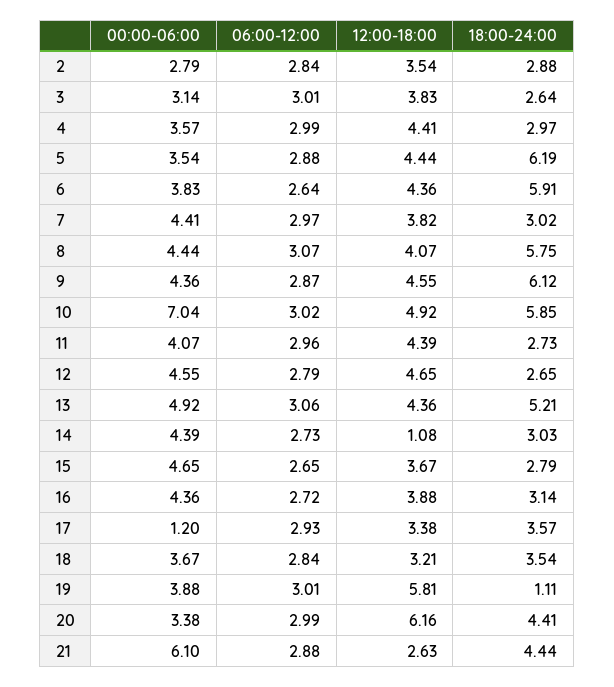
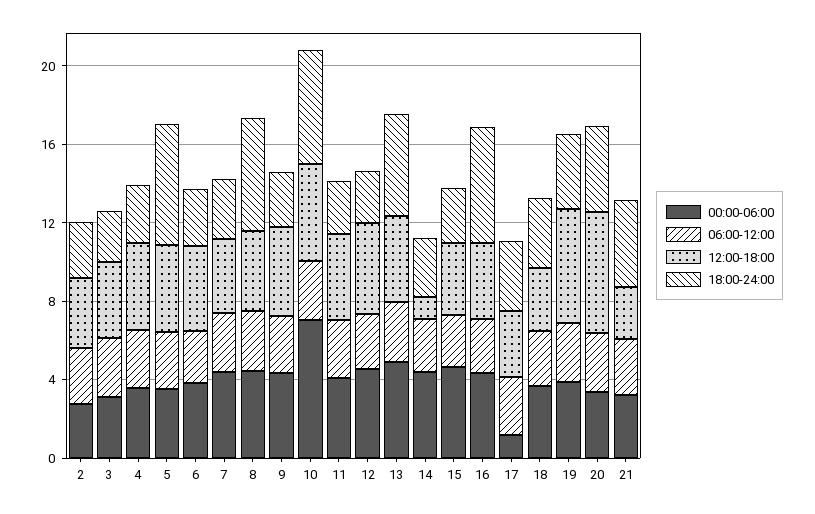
  {
    "00:00-06:00": {
      "2": 2.79,
      "3": 3.14,
      "4": 3.57,
      "5": 3.54,
      "6": 3.83,
      "7": 4.41,
      "8": 4.44,
      "9": 4.36,
      "10": 7.04,
      "11": 4.07,
      "12": 4.55,
      "13": 4.92,
      "14": 4.39,
      "15": 4.65,
      "16": 4.36,
      "17": 1.2,
      "18": 3.67,
      "19": 3.88,
      "20": 3.38,
-     "21": 6.1
+     "21": 3
    },
    "06:00-12:00": {
      "2": 2.84,
      "3": 3.01,
      "4": 2.99,
      "5": 2.88,
      "6": 2.64,
      "7": 2.97,
      "8": 3.07,
      "9": 2.87,
      "10": 3.02,
      "11": 2.96,
      "12": 2.79,
      "13": 3.06,
      "14": 2.73,
      "15": 2.65,
      "16": 2.72,
      "17": 2.93,
      "18": 2.84,
      "19": 3.01,
      "20": 2.99,
      "21": 2.88
    },
    "12:00-18:00": {
      "2": 3.54,
      "3": 3.83,
      "4": 4.41,
      "5": 4.44,
      "6": 4.36,
      "7": 3.82,
      "8": 4.07,
      "9": 4.55,
      "10": 4.92,
      "11": 4.39,
      "12": 4.65,
      "13": 4.36,
      "14": 1.08,
      "15": 3.67,
      "16": 3.88,
      "17": 3.38,
      "18": 3.21,
      "19": 5.81,
      "20": 6.16,
      "21": 2.63
    },
    "18:00-24:00": {
      "2": 2.88,
      "3": 2.64,
      "4": 2.97,
      "5": 6.19,
-     "6": 5.91,
+     "6": 3,
      "7": 3.02,
      "8": 5.75,
-     "9": 6.12,
+     "9": 3,
      "10": 5.85,
      "11": 2.73,
      "12": 2.65,
      "13": 5.21,
      "14": 3.03,
      "15": 2.79,
-     "16": 3.14,
+     "16": 6,
      "17": 3.57,
      "18": 3.54,
-     "19": 1.11,
+     "19": 4,
      "20": 4.41,
      "21": 4.44
    }
  }

